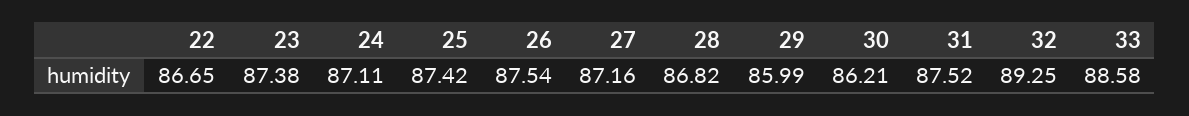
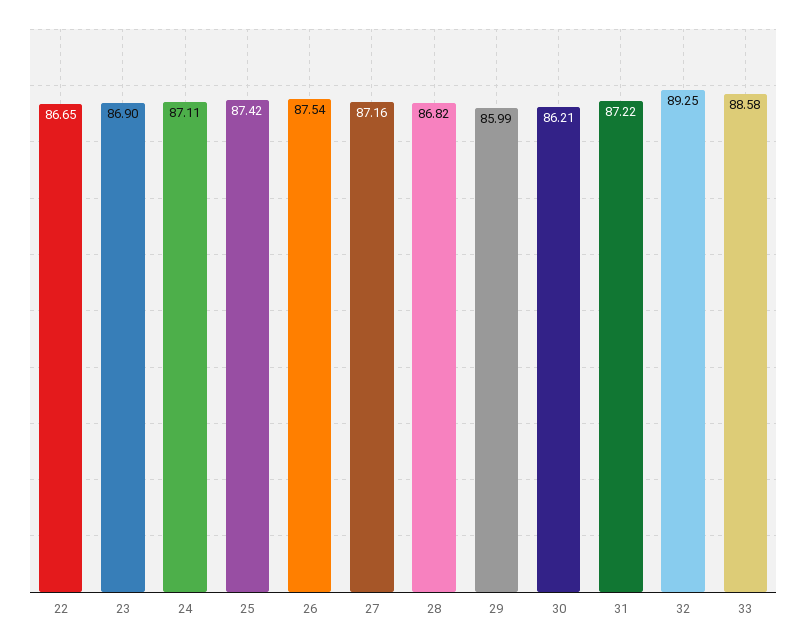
  {
    "22": 86.65,
-   "23": 87.38,
+   "23": 86.9,
    "24": 87.11,
    "25": 87.42,
    "26": 87.54,
    "27": 87.16,
    "28": 86.82,
    "29": 85.99,
    "30": 86.21,
-   "31": 87.52,
+   "31": 87.22,
    "32": 89.25,
    "33": 88.58
  }

